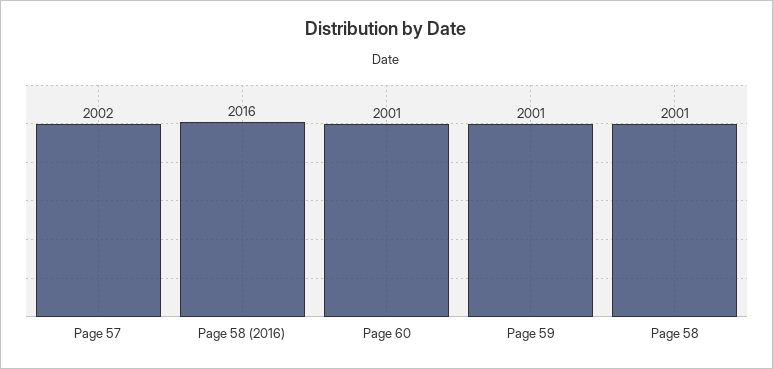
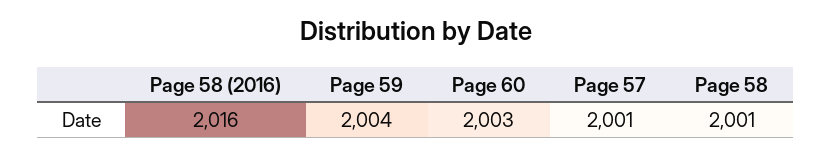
  {
-   "Page 57": 2002,
+   "Page 57": 2001,
    "Page 58 (2016)": 2016,
-   "Page 60": 2001,
+   "Page 60": 2003,
-   "Page 59": 2001,
+   "Page 59": 2004,
    "Page 58": 2001
  }

